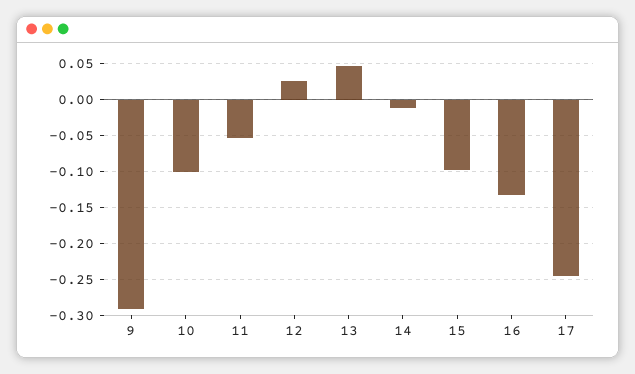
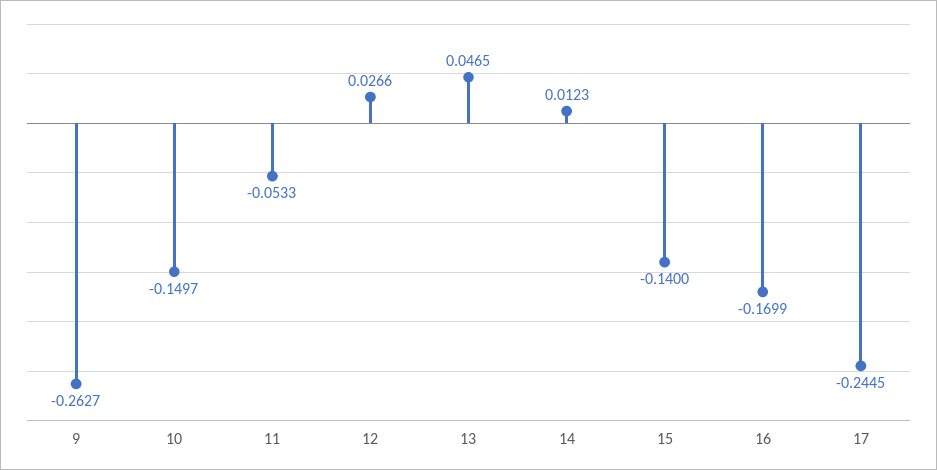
  {
-   "9": -0.29,
+   "9": -0.2627,
-   "10": -0.1,
+   "10": -0.1497,
    "11": -0.0533,
    "12": 0.0266,
    "13": 0.0465,
-   "14": -0.01,
+   "14": 0.0123,
-   "15": -0.1,
+   "15": -0.14,
-   "16": -0.13,
+   "16": -0.1699,
    "17": -0.2445
  }

